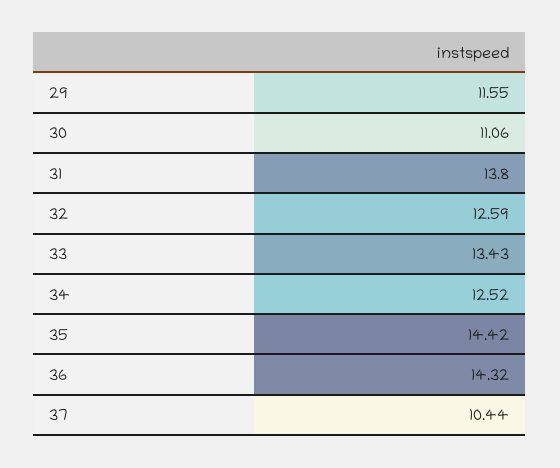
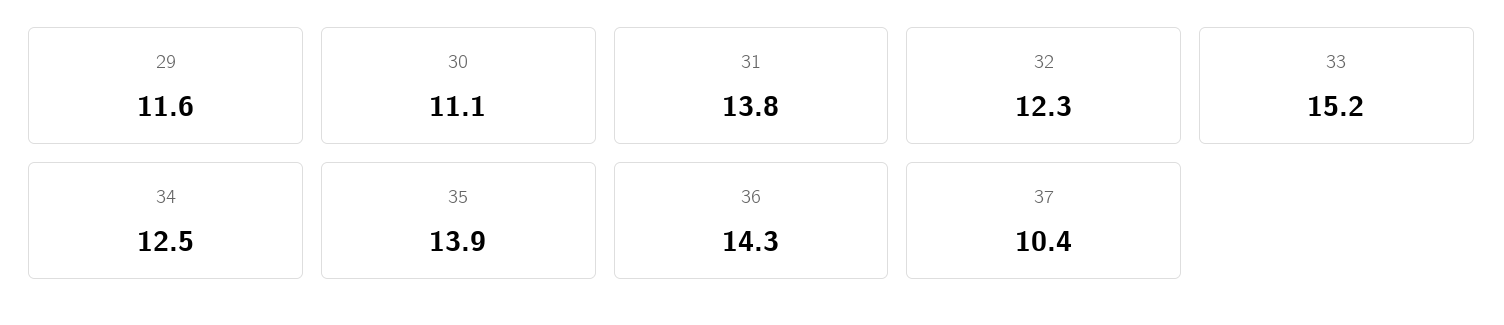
  {
    "29": 11.55,
    "30": 11.06,
    "31": 13.8,
-   "32": 12.59,
+   "32": 12.3,
-   "33": 13.43,
+   "33": 15.2,
    "34": 12.52,
-   "35": 14.42,
+   "35": 13.9,
    "36": 14.32,
    "37": 10.44
  }

